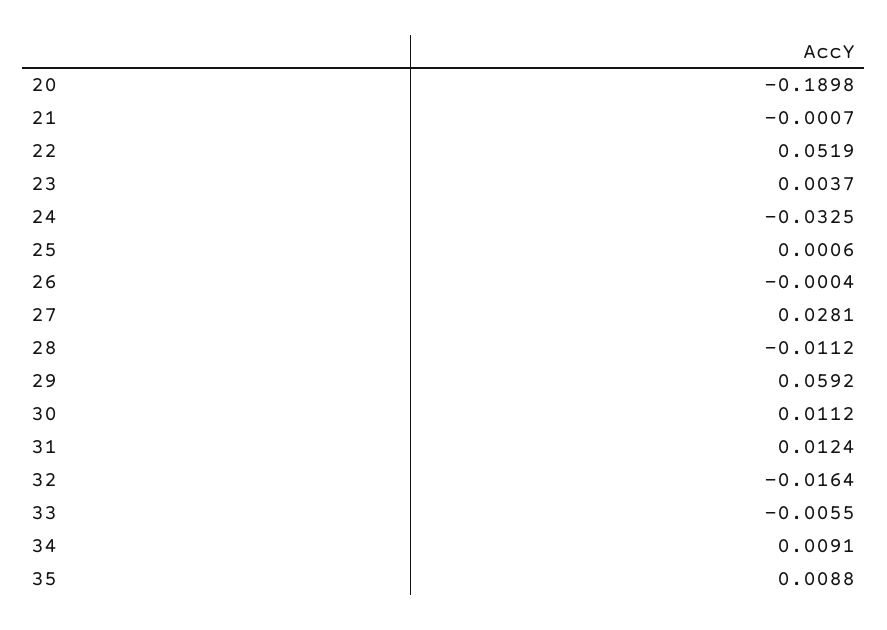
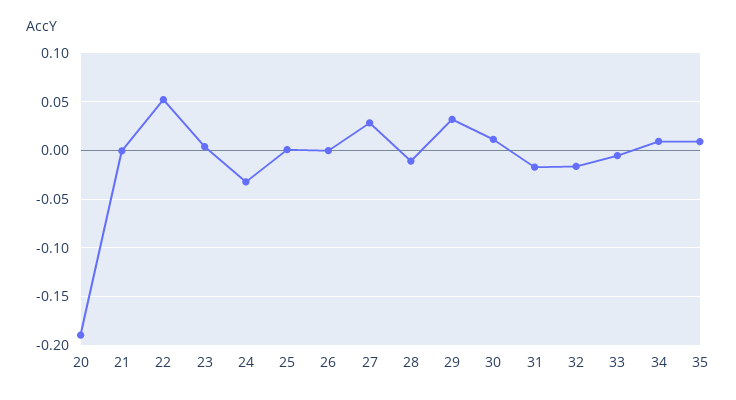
  {
    "20": -0.1898,
    "21": -0.0007,
    "22": 0.0519,
    "23": 0.0037,
    "24": -0.0325,
    "25": 0.0006,
    "26": -0.0004,
    "27": 0.0281,
    "28": -0.0112,
-   "29": 0.0592,
+   "29": 0.03,
    "30": 0.0112,
-   "31": 0.0124,
+   "31": -0.02,
    "32": -0.0164,
    "33": -0.0055,
    "34": 0.0091,
    "35": 0.0088
  }

